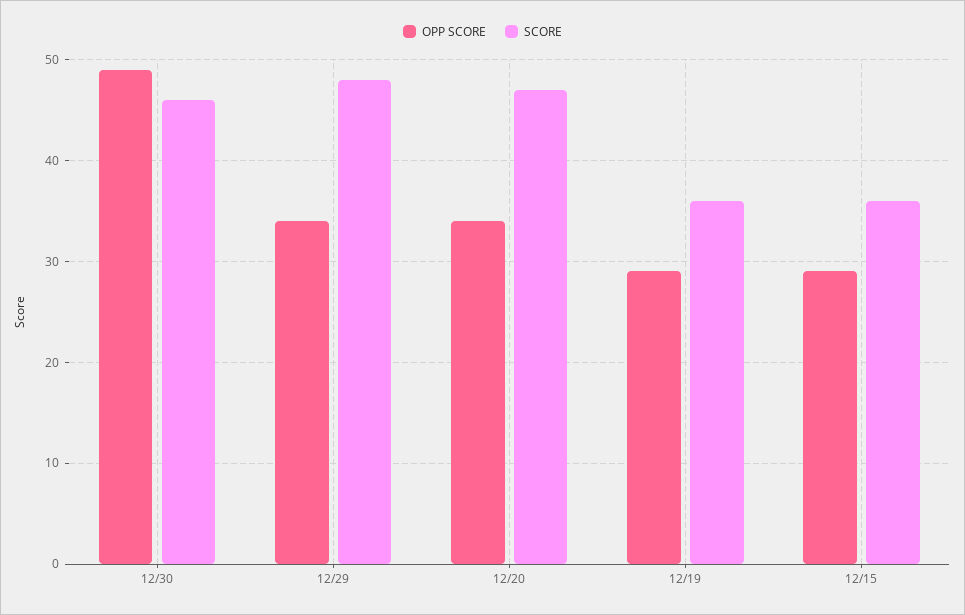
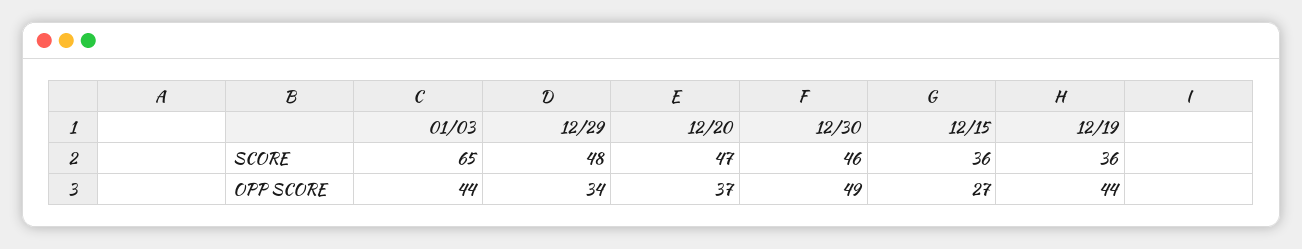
  {
    "OPP SCORE": {
      "12/30": 49,
      "12/29": 34,
-     "12/20": 34,
+     "12/20": 37,
-     "12/19": 29,
+     "12/19": 44,
-     "12/15": 29
+     "12/15": 27,
+     "01/03": 44
    },
    "SCORE": {
      "12/30": 46,
      "12/29": 48,
      "12/20": 47,
      "12/19": 36,
-     "12/15": 36
+     "12/15": 36,
+     "01/03": 65
    }
  }

